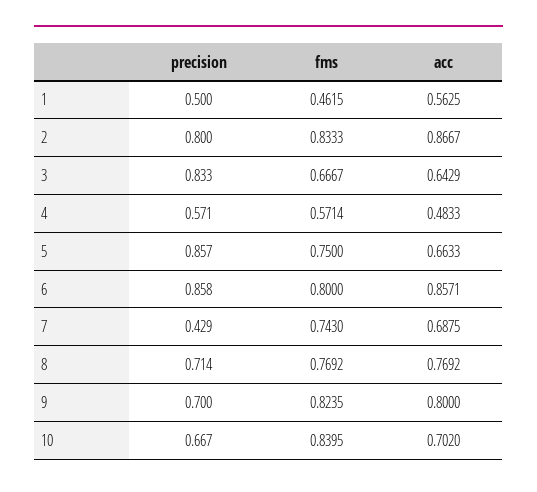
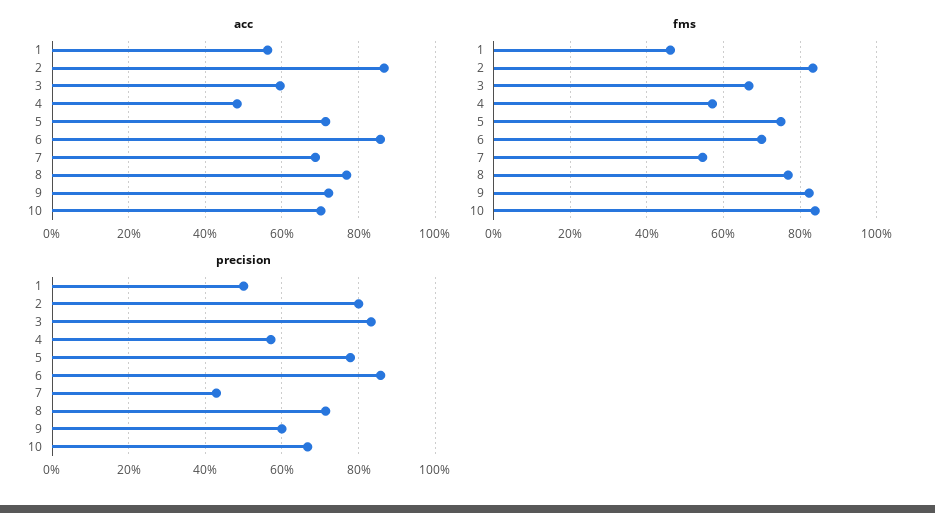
  {
    "precision": {
      "1": 0.5,
      "2": 0.8,
      "3": 0.833,
      "4": 0.571,
-     "5": 0.857,
+     "5": 0.78,
      "6": 0.858,
      "7": 0.429,
      "8": 0.714,
-     "9": 0.7,
+     "9": 0.6,
      "10": 0.667
    },
    "fms": {
      "1": 0.4615,
      "2": 0.8333,
      "3": 0.6667,
      "4": 0.5714,
      "5": 0.75,
-     "6": 0.8,
+     "6": 0.7,
-     "7": 0.743,
+     "7": 0.54,
      "8": 0.7692,
      "9": 0.8235,
      "10": 0.8395
    },
    "acc": {
      "1": 0.5625,
      "2": 0.8667,
-     "3": 0.6429,
+     "3": 0.6,
      "4": 0.4833,
-     "5": 0.6633,
+     "5": 0.72,
      "6": 0.8571,
      "7": 0.6875,
      "8": 0.7692,
-     "9": 0.8,
+     "9": 0.72,
      "10": 0.702
    }
  }

